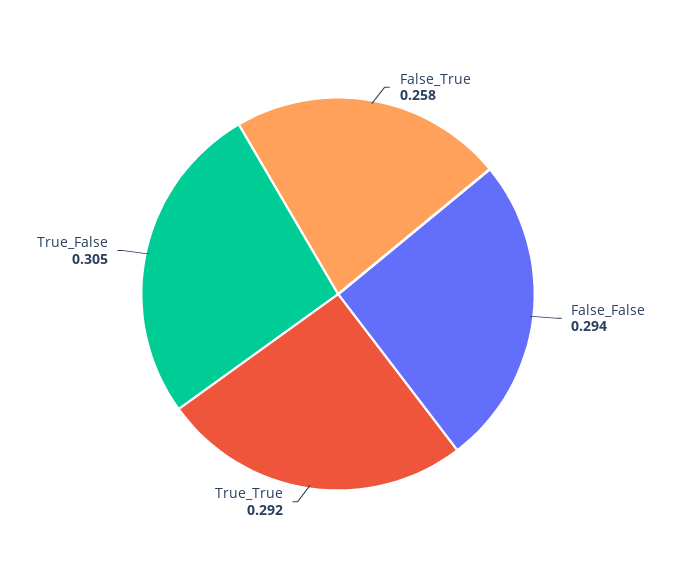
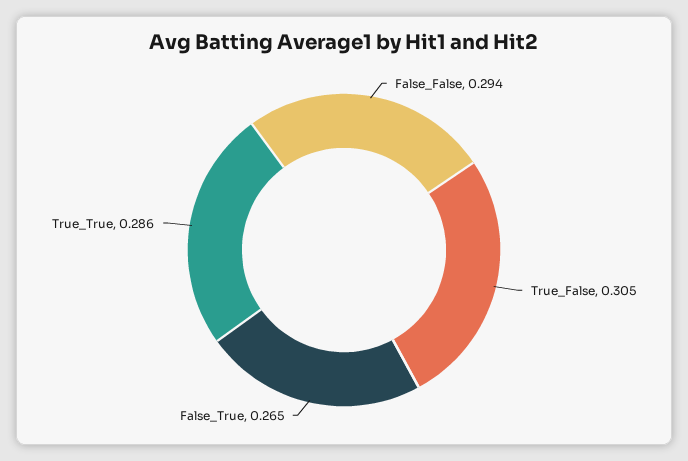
  {
-   "False_True": 0.258,
+   "False_True": 0.265,
    "False_False": 0.294,
-   "True_True": 0.292,
+   "True_True": 0.286,
    "True_False": 0.305
  }

